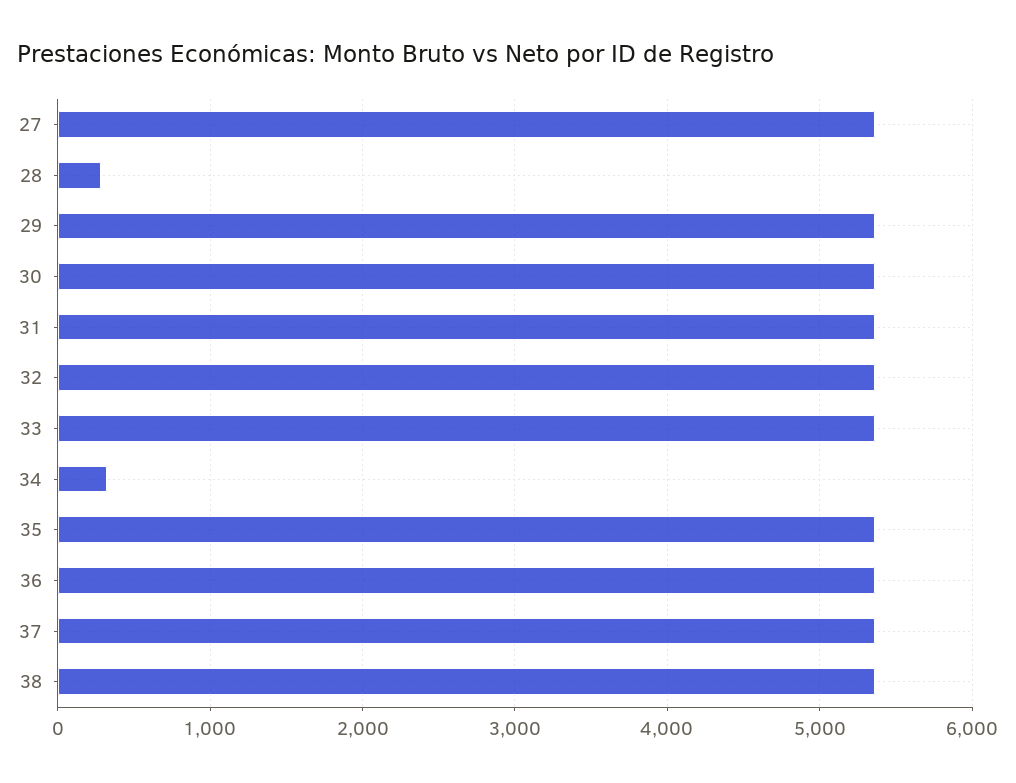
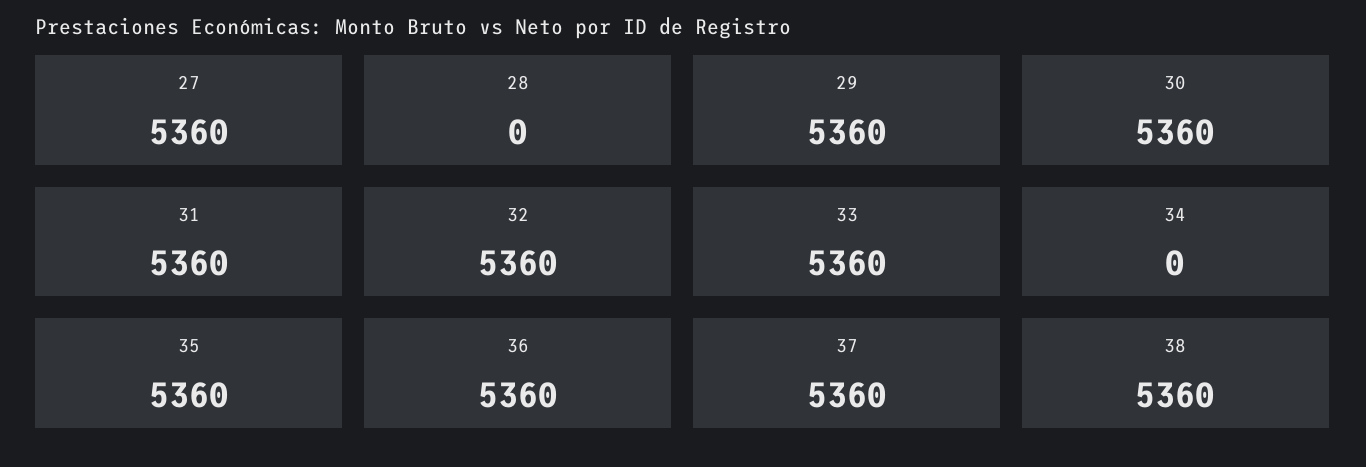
  {
    "27": 5360,
-   "28": 300,
+   "28": 0,
    "29": 5360,
    "30": 5360,
    "31": 5360,
    "32": 5360,
    "33": 5360,
-   "34": 300,
+   "34": 0,
    "35": 5360,
    "36": 5360,
    "37": 5360,
    "38": 5360
  }

